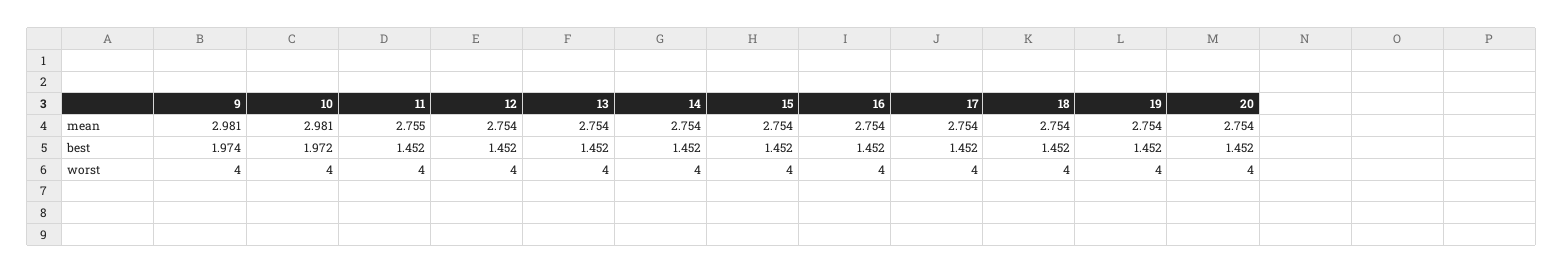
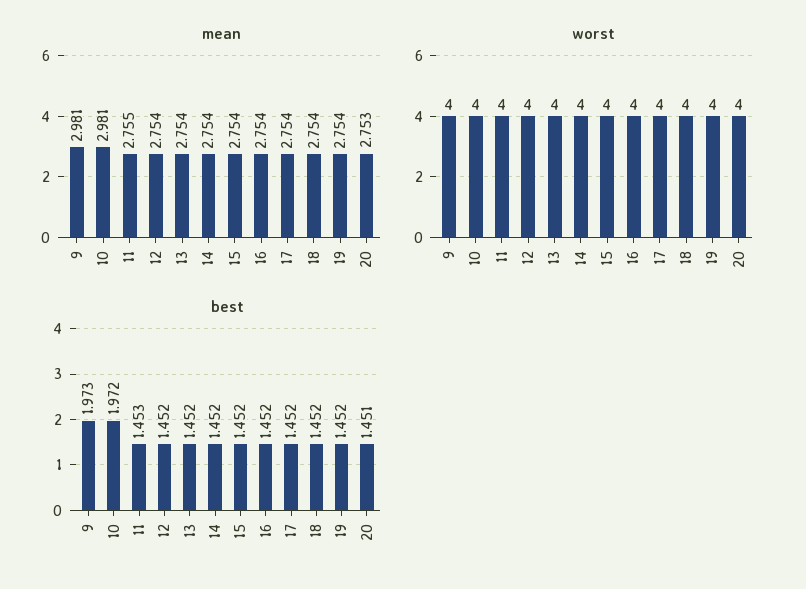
  {
    "mean": {
      "9": 2.981,
      "10": 2.981,
      "11": 2.755,
      "12": 2.754,
      "13": 2.754,
      "14": 2.754,
      "15": 2.754,
      "16": 2.754,
      "17": 2.754,
      "18": 2.754,
      "19": 2.754,
-     "20": 2.754
+     "20": 2.753
    },
    "best": {
-     "9": 1.974,
+     "9": 1.973,
      "10": 1.972,
-     "11": 1.452,
+     "11": 1.453,
      "12": 1.452,
      "13": 1.452,
      "14": 1.452,
      "15": 1.452,
      "16": 1.452,
      "17": 1.452,
      "18": 1.452,
      "19": 1.452,
-     "20": 1.452
+     "20": 1.451
    },
    "worst": {
      "9": 4,
      "10": 4,
      "11": 4,
      "12": 4,
      "13": 4,
      "14": 4,
      "15": 4,
      "16": 4,
      "17": 4,
      "18": 4,
      "19": 4,
      "20": 4
    }
  }

